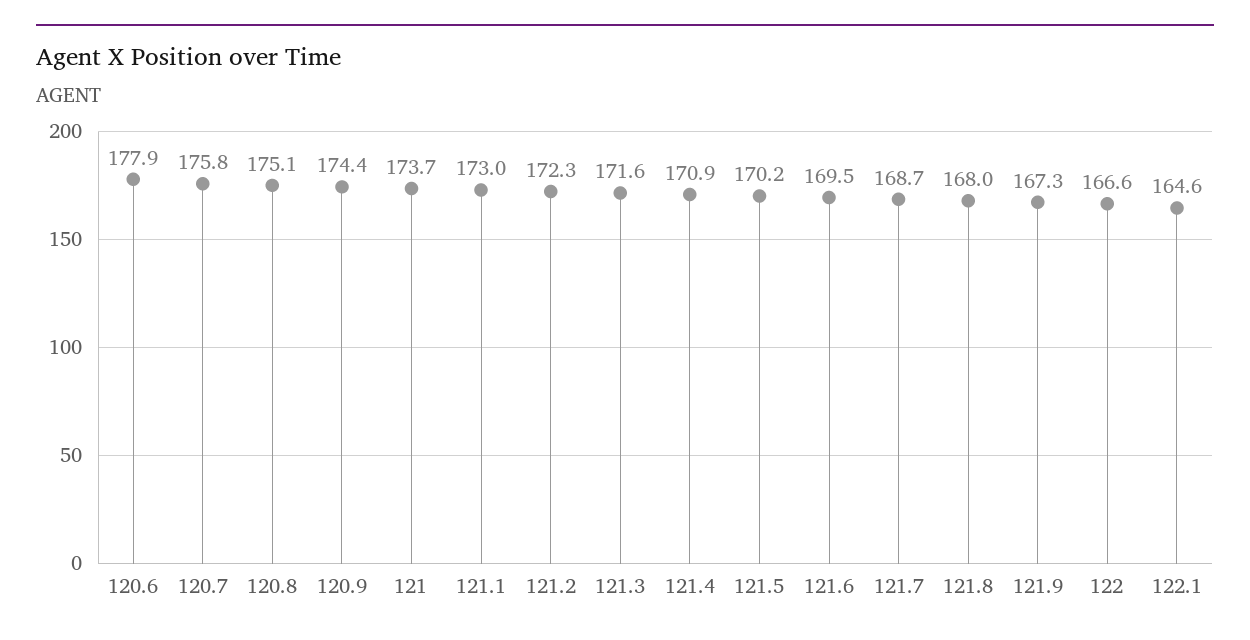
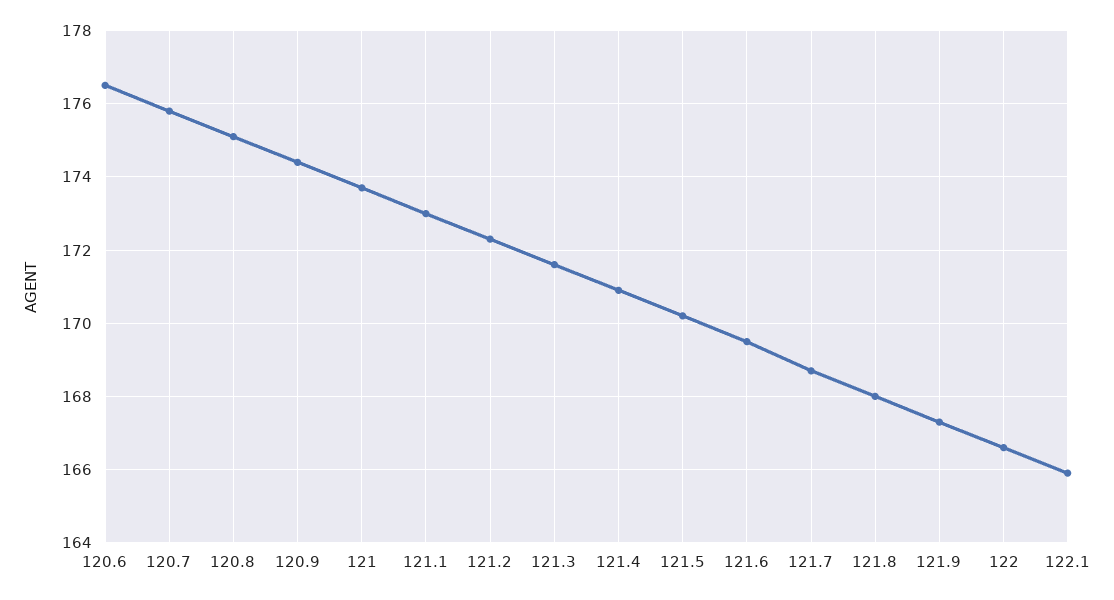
  {
-   "120.6": 177.9,
+   "120.6": 176.5,
    "120.7": 175.8,
    "120.8": 175.1,
    "120.9": 174.4,
    "121": 173.7,
    "121.1": 173,
    "121.2": 172.3,
    "121.3": 171.6,
    "121.4": 170.9,
    "121.5": 170.2,
    "121.6": 169.5,
    "121.7": 168.7,
    "121.8": 168,
    "121.9": 167.3,
    "122": 166.6,
-   "122.1": 164.6
+   "122.1": 166
  }

